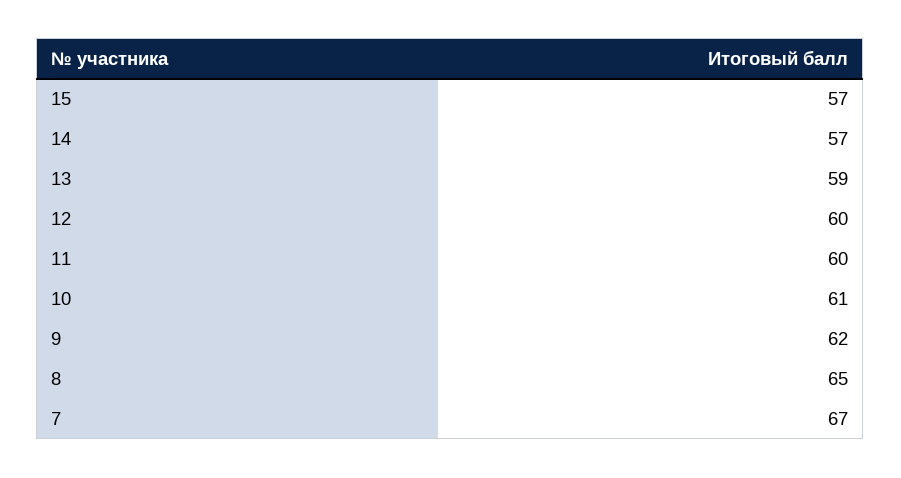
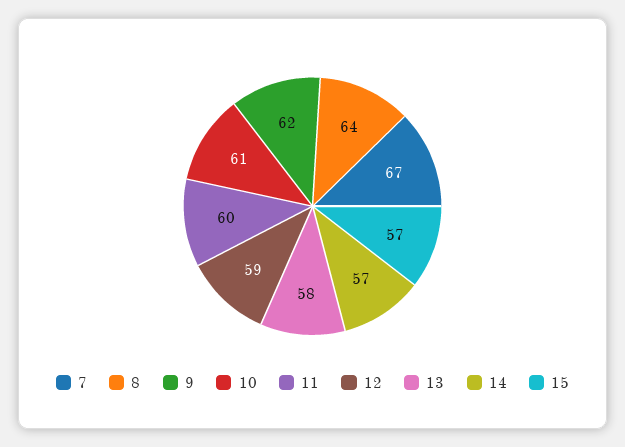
  {
    "15": 57,
    "14": 57,
-   "13": 59,
+   "13": 58,
-   "12": 60,
+   "12": 59,
    "11": 60,
    "10": 61,
    "9": 62,
-   "8": 65,
+   "8": 64,
    "7": 67
  }

